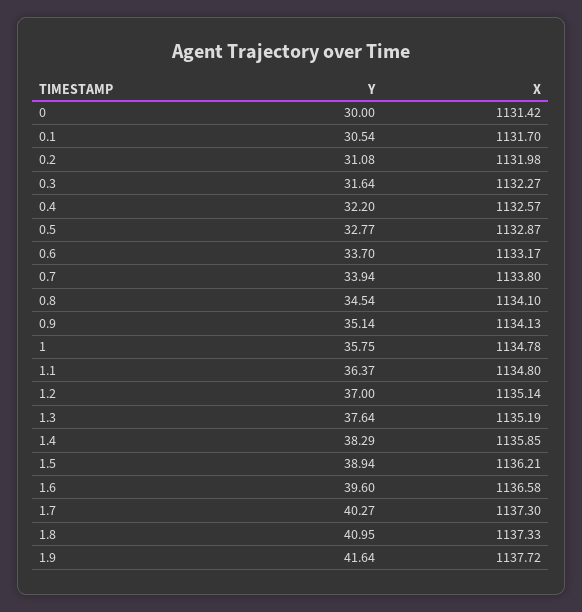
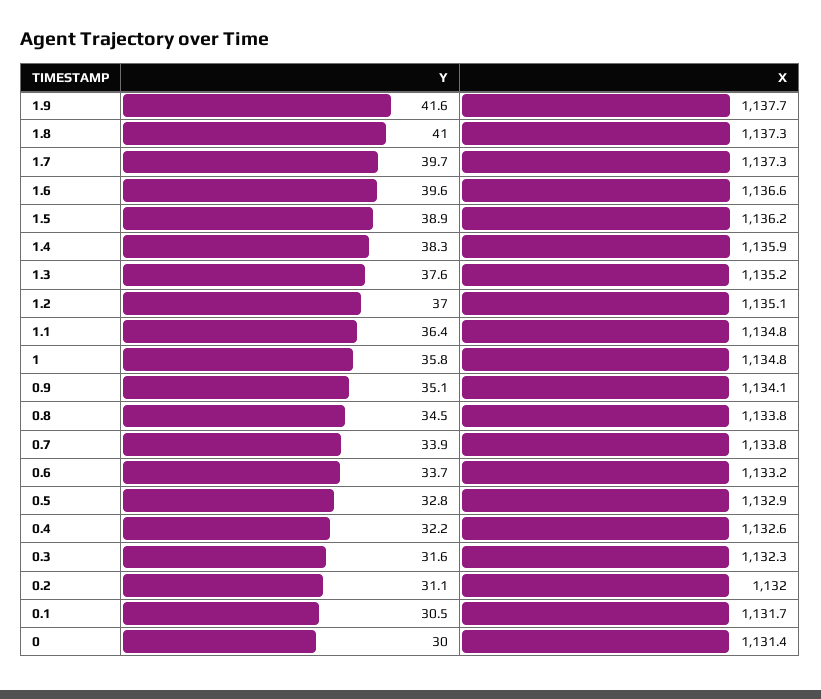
  {
    "Y": {
      "0": 30,
      "0.1": 30.54,
      "0.2": 31.08,
      "0.3": 31.64,
      "0.4": 32.2,
      "0.5": 32.77,
      "0.6": 33.7,
      "0.7": 33.94,
      "0.8": 34.54,
      "0.9": 35.14,
      "1": 35.75,
      "1.1": 36.37,
      "1.2": 37,
      "1.3": 37.64,
      "1.4": 38.29,
      "1.5": 38.94,
      "1.6": 39.6,
-     "1.7": 40.27,
+     "1.7": 39.7,
      "1.8": 40.95,
      "1.9": 41.64
    },
    "X": {
      "0": 1131.42,
      "0.1": 1131.7,
      "0.2": 1131.98,
      "0.3": 1132.27,
      "0.4": 1132.57,
      "0.5": 1132.87,
      "0.6": 1133.17,
      "0.7": 1133.8,
-     "0.8": 1134.1,
+     "0.8": 1133.8,
      "0.9": 1134.13,
      "1": 1134.78,
      "1.1": 1134.8,
      "1.2": 1135.14,
      "1.3": 1135.19,
      "1.4": 1135.85,
      "1.5": 1136.21,
      "1.6": 1136.58,
      "1.7": 1137.3,
      "1.8": 1137.33,
      "1.9": 1137.72
    }
  }

